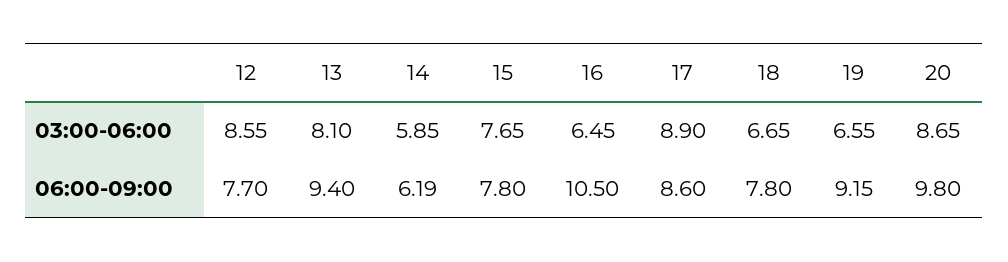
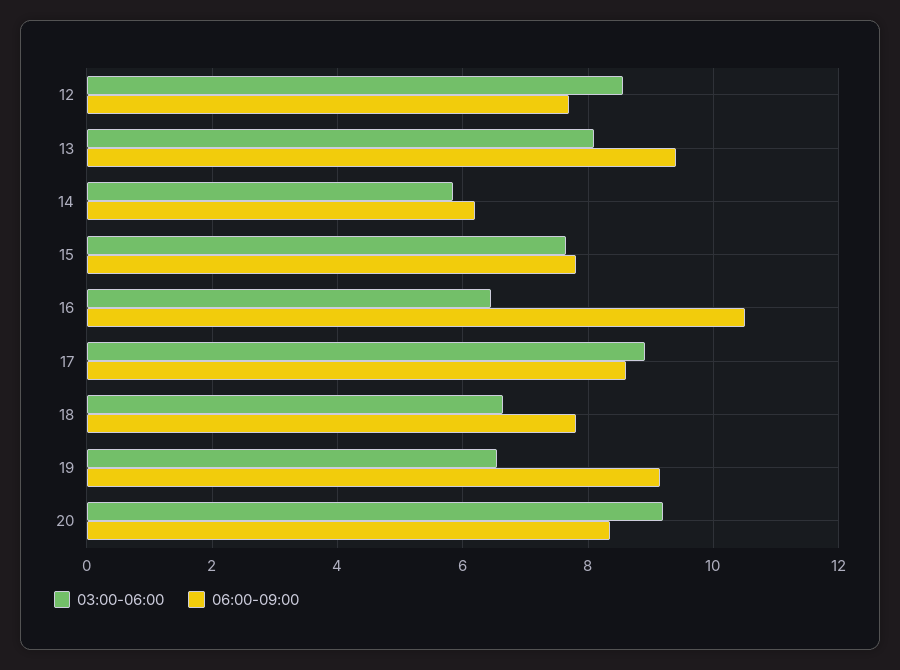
  {
    "03:00-06:00": {
      "12": 8.55,
      "13": 8.1,
      "14": 5.85,
      "15": 7.65,
      "16": 6.45,
      "17": 8.9,
      "18": 6.65,
      "19": 6.55,
-     "20": 8.65
+     "20": 9.2
    },
    "06:00-09:00": {
      "12": 7.7,
      "13": 9.4,
      "14": 6.19,
      "15": 7.8,
      "16": 10.5,
      "17": 8.6,
      "18": 7.8,
      "19": 9.15,
-     "20": 9.8
+     "20": 8.4
    }
  }

